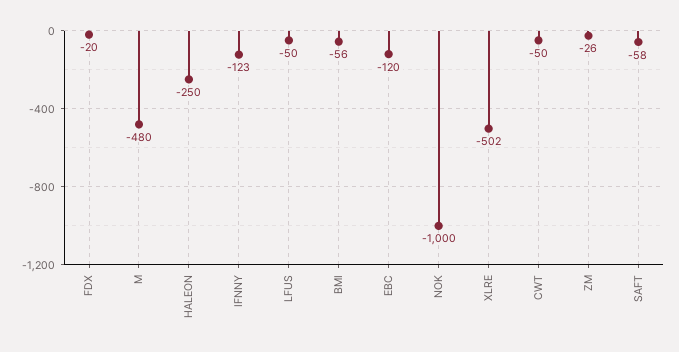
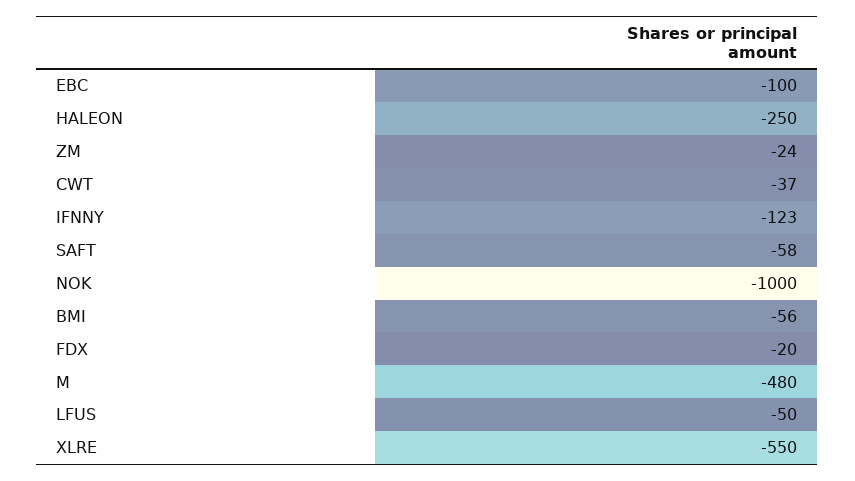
  {
    "FDX": -20,
    "M": -480,
    "HALEON": -250,
    "IFNNY": -123,
    "LFUS": -50,
    "BMI": -56,
-   "EBC": -120,
+   "EBC": -100,
    "NOK": -1000,
-   "XLRE": -502,
+   "XLRE": -550,
-   "CWT": -50,
+   "CWT": -37,
-   "ZM": -26,
+   "ZM": -24,
    "SAFT": -58
  }

